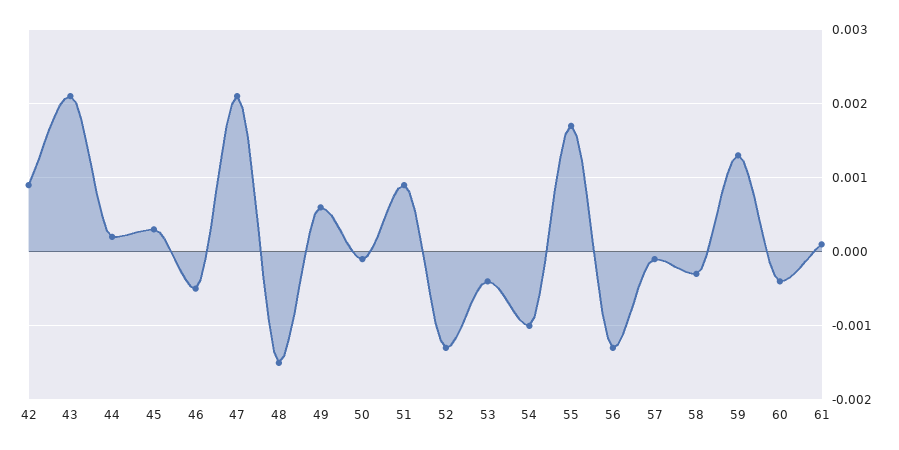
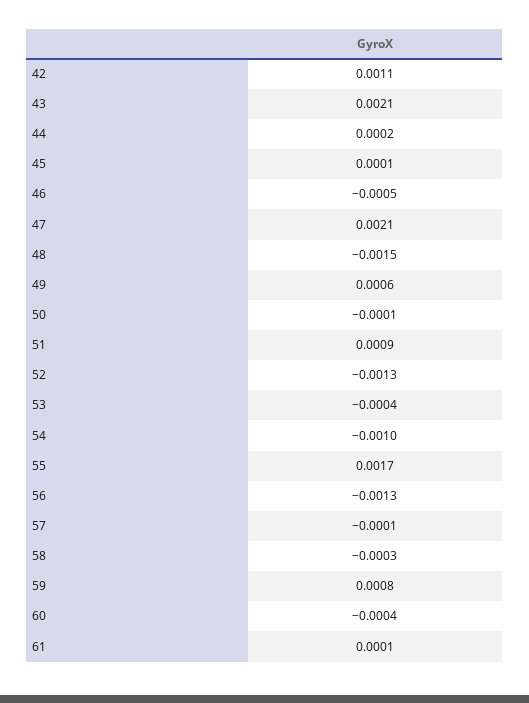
  {
-   "42": 0.0009,
+   "42": 0.0011,
    "43": 0.0021,
    "44": 0.0002,
-   "45": 0.0003,
+   "45": 0.0001,
    "46": -0.0005,
    "47": 0.0021,
    "48": -0.0015,
    "49": 0.0006,
    "50": -0.0001,
    "51": 0.0009,
    "52": -0.0013,
    "53": -0.0004,
    "54": -0.001,
    "55": 0.0017,
    "56": -0.0013,
    "57": -0.0001,
    "58": -0.0003,
-   "59": 0.0013,
+   "59": 0.0008,
    "60": -0.0004,
    "61": 0.0001
  }

